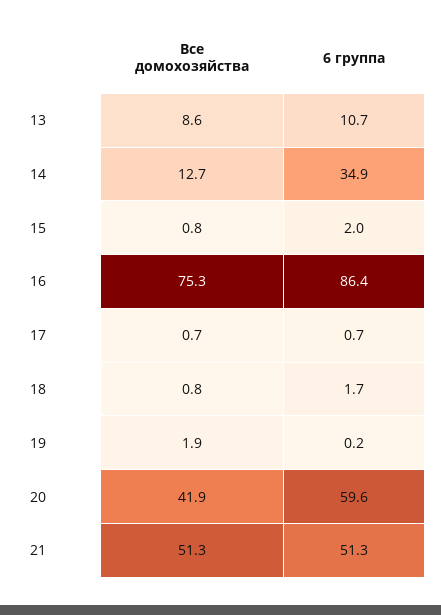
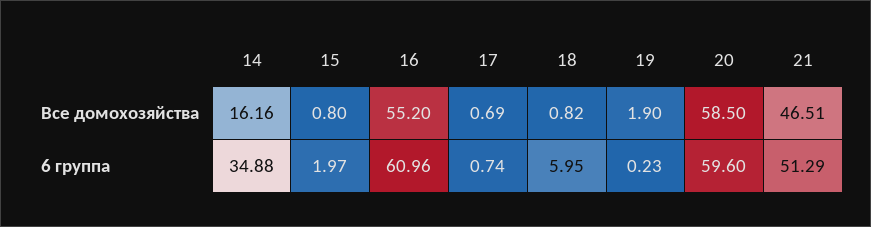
  {
    "Все домохозяйства": {
-     "13": 8.6,
-     "14": 12.7,
+     "14": 16.16,
      "15": 0.8,
-     "16": 75.3,
+     "16": 55.2,
      "17": 0.69,
      "18": 0.82,
      "19": 1.9,
-     "20": 41.9,
+     "20": 58.5,
-     "21": 51.3
+     "21": 46.51
    },
    "6 группа": {
-     "13": 10.7,
      "14": 34.88,
      "15": 1.97,
-     "16": 86.4,
+     "16": 60.96,
      "17": 0.74,
-     "18": 1.7,
+     "18": 5.95,
      "19": 0.23,
      "20": 59.6,
      "21": 51.29
    }
  }

